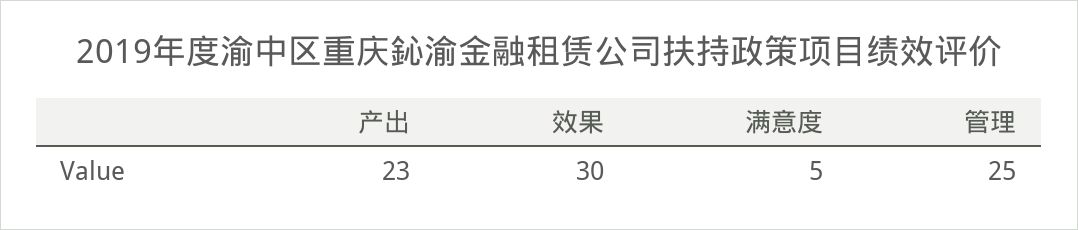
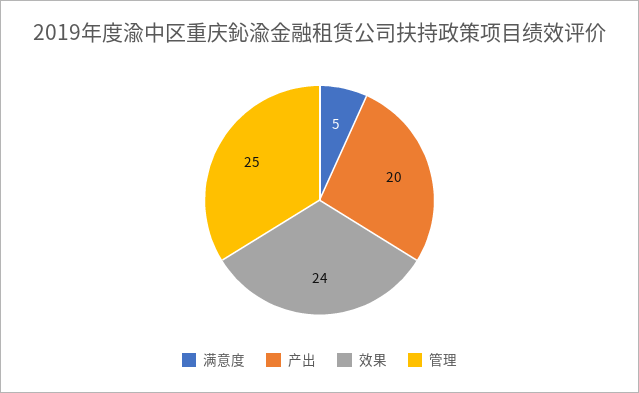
  {
-   "产出": 23,
+   "产出": 20,
-   "效果": 30,
+   "效果": 24,
    "满意度": 5,
    "管理": 25
  }

